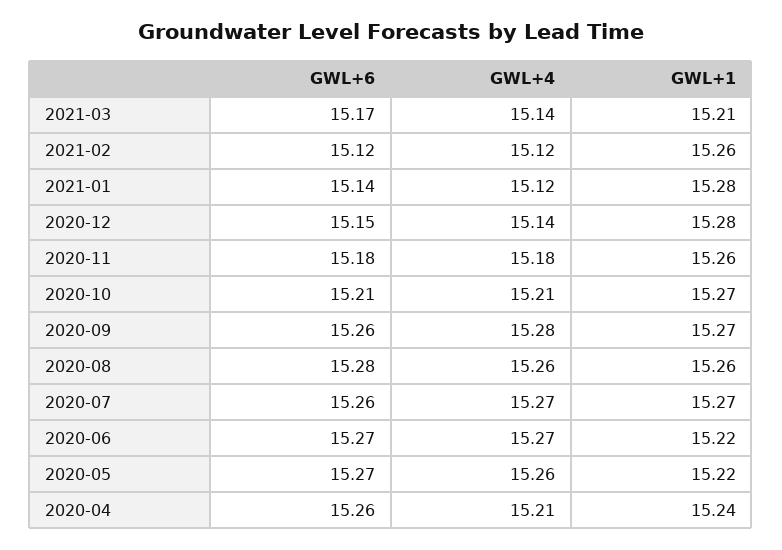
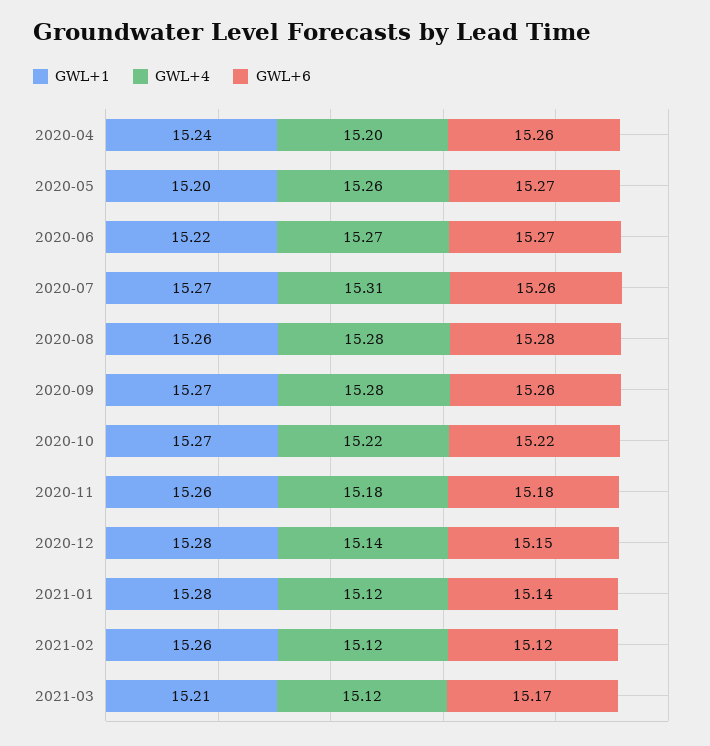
  {
    "GWL+6": {
      "2021-03": 15.17,
      "2021-02": 15.12,
      "2021-01": 15.14,
      "2020-12": 15.15,
      "2020-11": 15.18,
-     "2020-10": 15.21,
+     "2020-10": 15.22,
      "2020-09": 15.26,
      "2020-08": 15.28,
      "2020-07": 15.26,
      "2020-06": 15.27,
      "2020-05": 15.27,
      "2020-04": 15.26
    },
    "GWL+4": {
-     "2021-03": 15.14,
+     "2021-03": 15.12,
      "2021-02": 15.12,
      "2021-01": 15.12,
      "2020-12": 15.14,
      "2020-11": 15.18,
-     "2020-10": 15.21,
+     "2020-10": 15.22,
      "2020-09": 15.28,
-     "2020-08": 15.26,
+     "2020-08": 15.28,
-     "2020-07": 15.27,
+     "2020-07": 15.31,
      "2020-06": 15.27,
      "2020-05": 15.26,
-     "2020-04": 15.21
+     "2020-04": 15.2
    },
    "GWL+1": {
      "2021-03": 15.21,
      "2021-02": 15.26,
      "2021-01": 15.28,
      "2020-12": 15.28,
      "2020-11": 15.26,
      "2020-10": 15.27,
      "2020-09": 15.27,
      "2020-08": 15.26,
      "2020-07": 15.27,
      "2020-06": 15.22,
-     "2020-05": 15.22,
+     "2020-05": 15.2,
      "2020-04": 15.24
    }
  }

